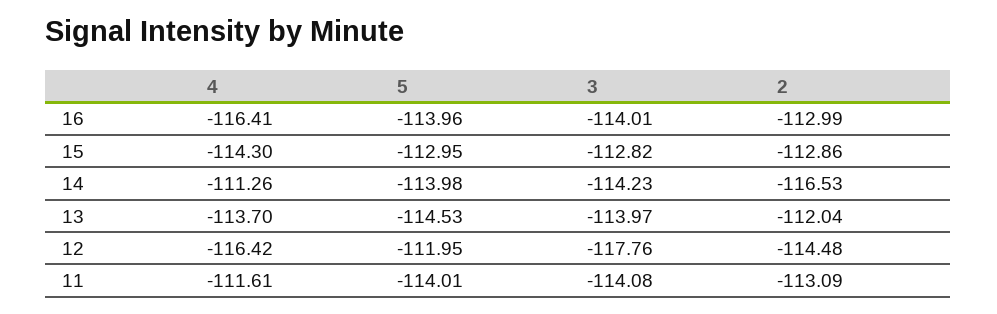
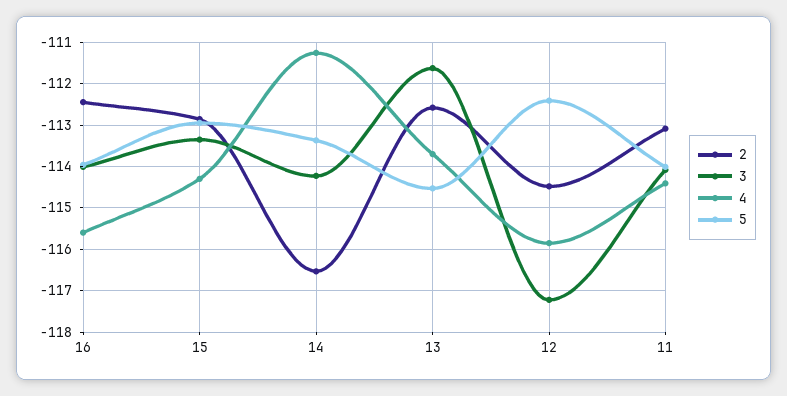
  {
    "4": {
-     "16": -116.41,
+     "16": -115.6,
      "15": -114.3,
      "14": -111.26,
      "13": -113.7,
-     "12": -116.42,
+     "12": -115.8,
-     "11": -111.61
+     "11": -114.4
    },
    "5": {
      "16": -113.96,
      "15": -112.95,
-     "14": -113.98,
+     "14": -113.4,
      "13": -114.53,
-     "12": -111.95,
+     "12": -112.4,
      "11": -114.01
    },
    "3": {
      "16": -114.01,
-     "15": -112.82,
+     "15": -113.4,
      "14": -114.23,
-     "13": -113.97,
+     "13": -111.6,
-     "12": -117.76,
+     "12": -117.2,
      "11": -114.08
    },
    "2": {
-     "16": -112.99,
+     "16": -112.4,
      "15": -112.86,
      "14": -116.53,
-     "13": -112.04,
+     "13": -112.6,
      "12": -114.48,
      "11": -113.09
    }
  }

